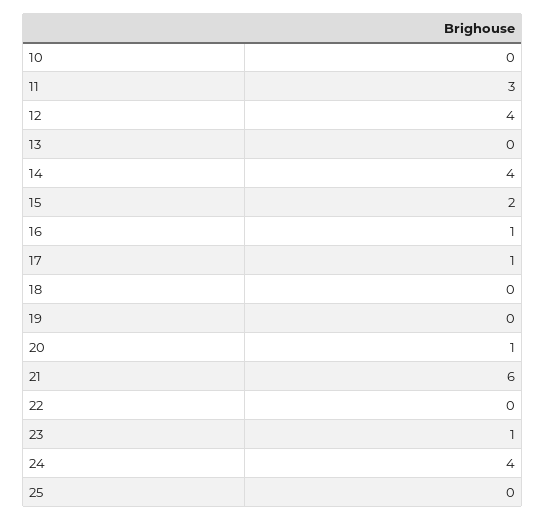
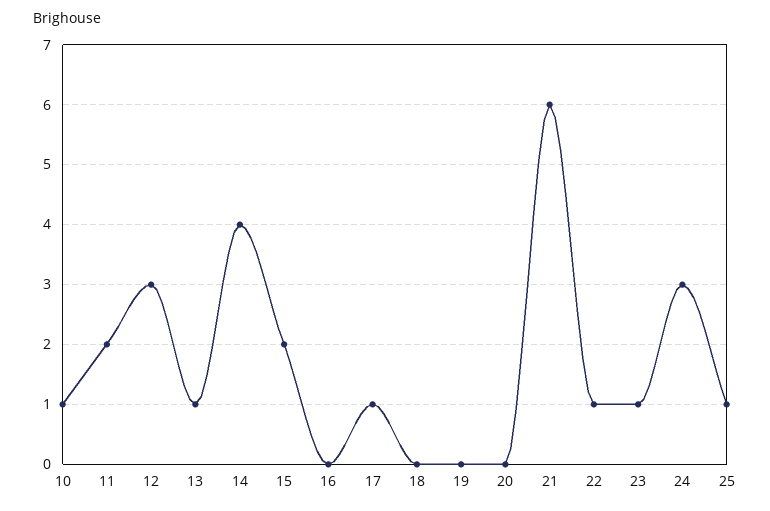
  {
-   "10": 0,
+   "10": 1,
-   "11": 3,
+   "11": 2,
-   "12": 4,
+   "12": 3,
-   "13": 0,
+   "13": 1,
    "14": 4,
    "15": 2,
-   "16": 1,
+   "16": 0,
    "17": 1,
    "18": 0,
    "19": 0,
-   "20": 1,
+   "20": 0,
    "21": 6,
-   "22": 0,
+   "22": 1,
    "23": 1,
-   "24": 4,
+   "24": 3,
-   "25": 0
+   "25": 1
  }

